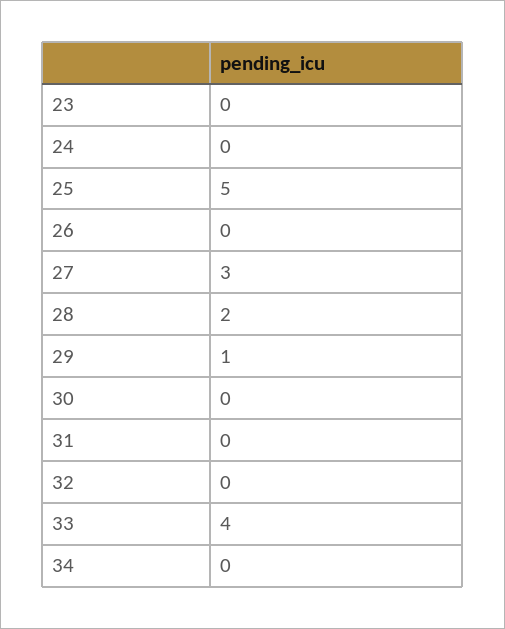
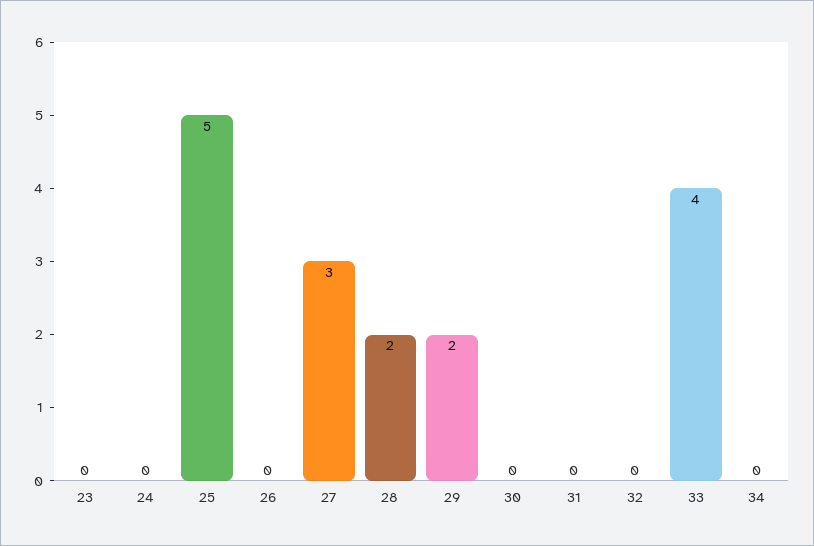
  {
    "23": 0,
    "24": 0,
    "25": 5,
    "26": 0,
    "27": 3,
    "28": 2,
-   "29": 1,
+   "29": 2,
    "30": 0,
    "31": 0,
    "32": 0,
    "33": 4,
    "34": 0
  }

